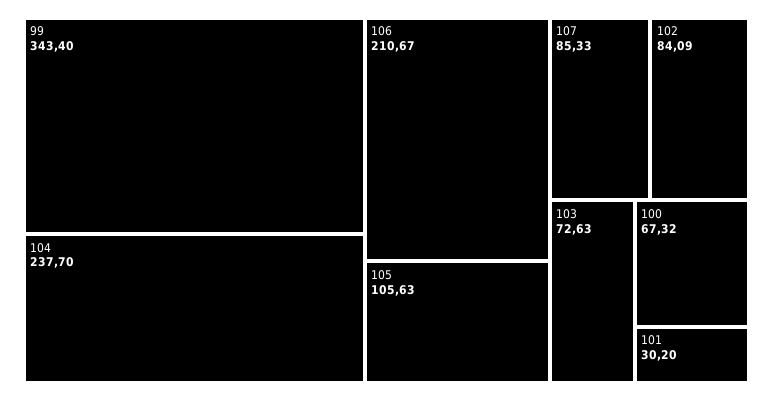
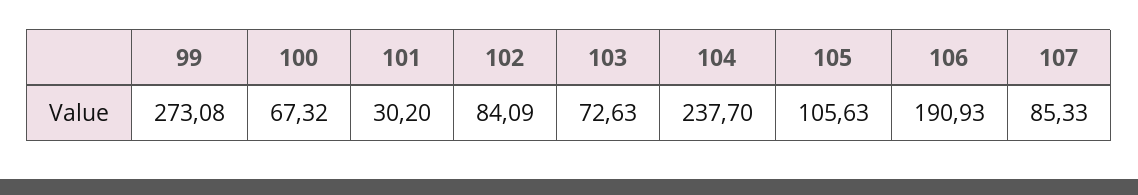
  {
-   "99": 343.4,
+   "99": 273.08,
    "104": 237.7,
-   "106": 210.67,
+   "106": 190.93,
    "105": 105.63,
    "107": 85.33,
    "102": 84.09,
    "103": 72.63,
    "100": 67.32,
    "101": 30.2
  }

